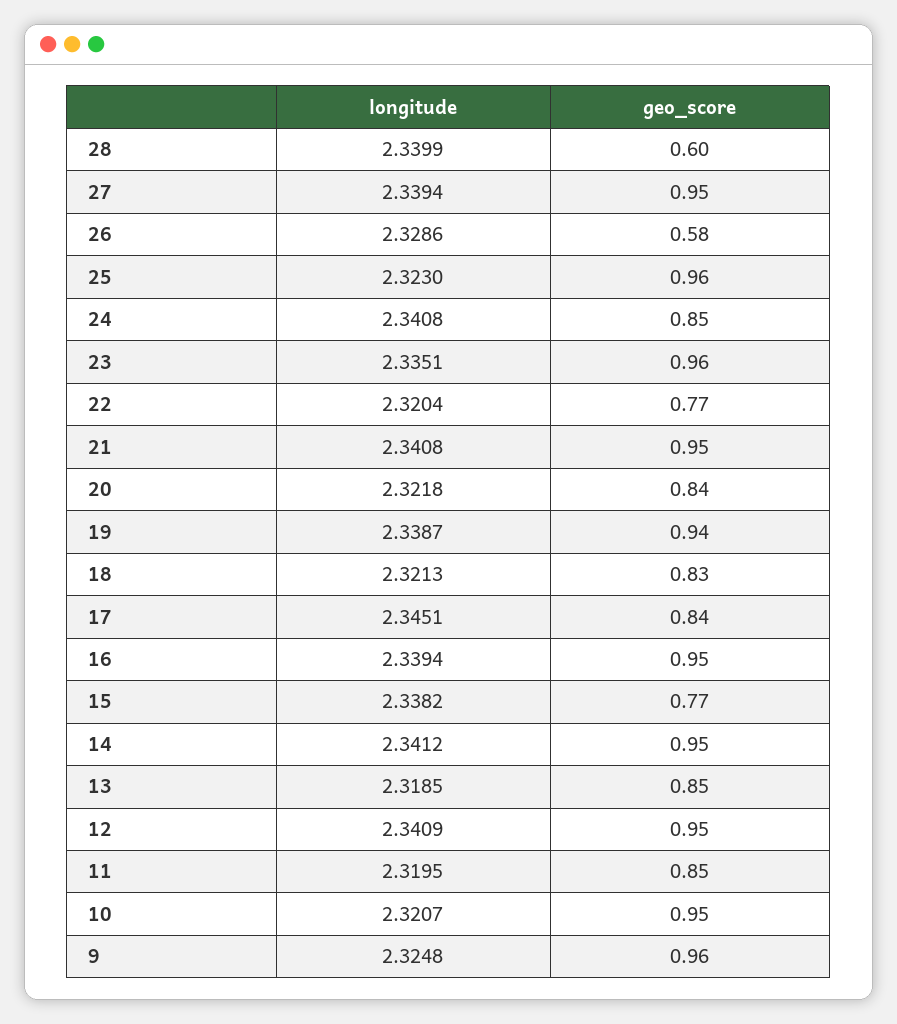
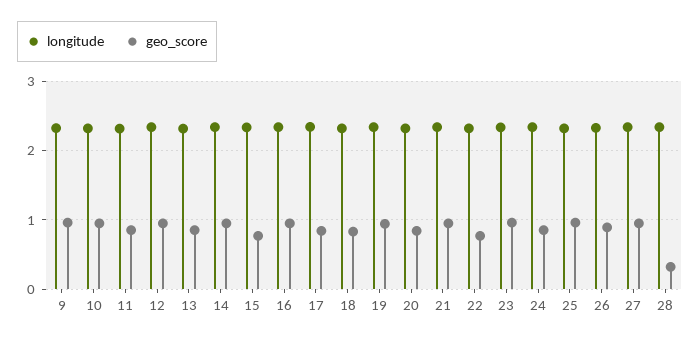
  {
    "longitude": {
      "28": 2.3399,
      "27": 2.3394,
      "26": 2.3286,
      "25": 2.323,
      "24": 2.3408,
      "23": 2.3351,
      "22": 2.3204,
      "21": 2.3408,
      "20": 2.3218,
      "19": 2.3387,
      "18": 2.3213,
      "17": 2.3451,
      "16": 2.3394,
      "15": 2.3382,
      "14": 2.3412,
      "13": 2.3185,
      "12": 2.3409,
      "11": 2.3195,
      "10": 2.3207,
      "9": 2.3248
    },
    "geo_score": {
-     "28": 0.6,
+     "28": 0.3,
      "27": 0.95,
-     "26": 0.58,
+     "26": 0.9,
      "25": 0.96,
      "24": 0.85,
      "23": 0.96,
      "22": 0.77,
      "21": 0.95,
      "20": 0.84,
      "19": 0.94,
      "18": 0.83,
      "17": 0.84,
      "16": 0.95,
      "15": 0.77,
      "14": 0.95,
      "13": 0.85,
      "12": 0.95,
      "11": 0.85,
      "10": 0.95,
      "9": 0.96
    }
  }

